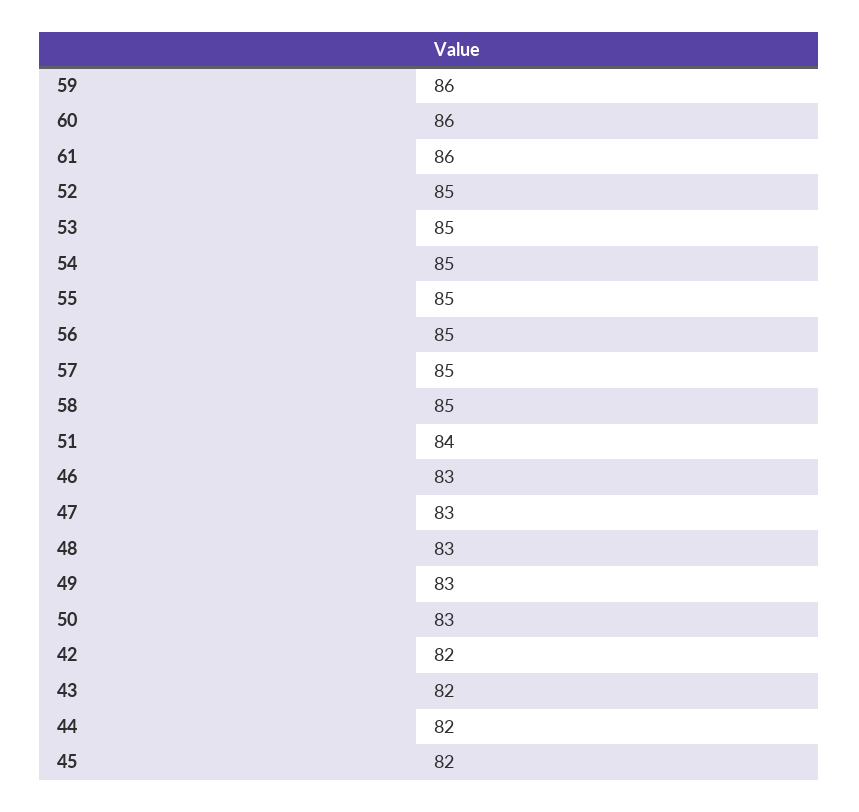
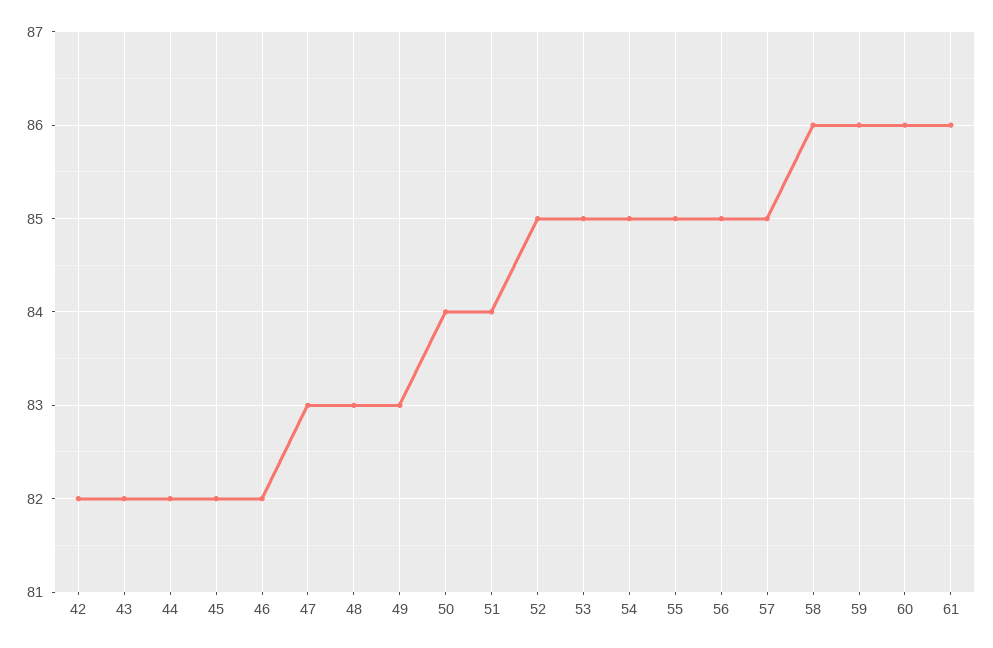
  {
    "59": 86,
    "60": 86,
    "61": 86,
    "52": 85,
    "53": 85,
    "54": 85,
    "55": 85,
    "56": 85,
    "57": 85,
-   "58": 85,
+   "58": 86,
    "51": 84,
-   "46": 83,
+   "46": 82,
    "47": 83,
    "48": 83,
    "49": 83,
-   "50": 83,
+   "50": 84,
    "42": 82,
    "43": 82,
    "44": 82,
    "45": 82
  }

